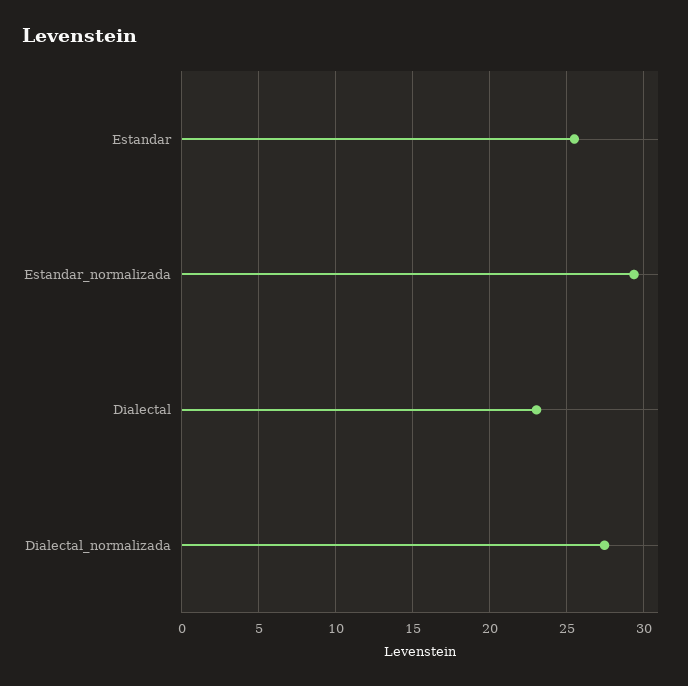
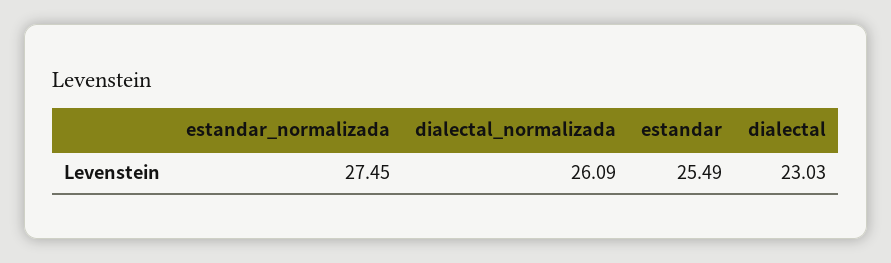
  {
    "Estandar": 25.49,
-   "Estandar_normalizada": 29.5,
+   "Estandar_normalizada": 27.45,
    "Dialectal": 23.03,
-   "Dialectal_normalizada": 27.5
+   "Dialectal_normalizada": 26.09
  }

